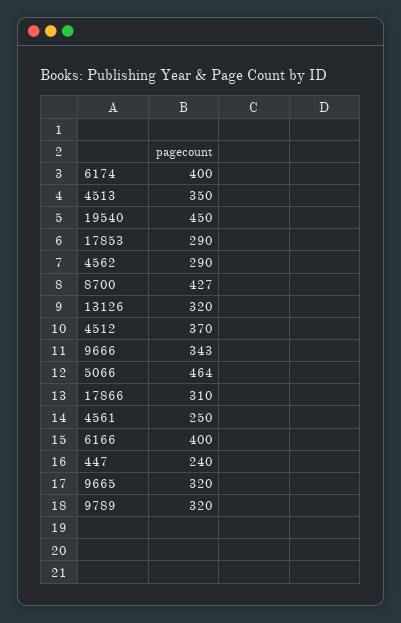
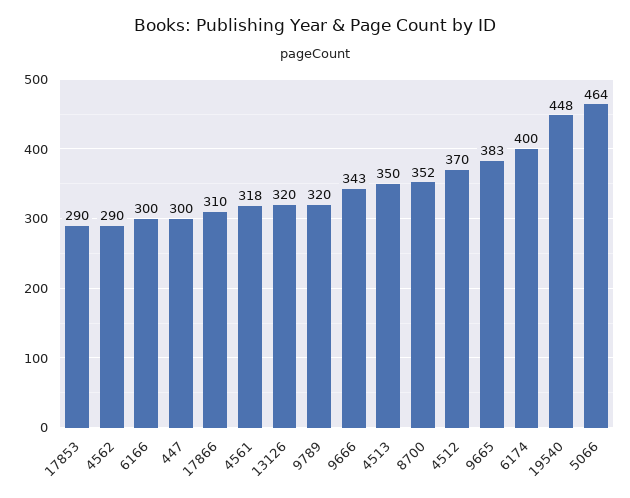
  {
    "6174": 400,
    "4513": 350,
-   "19540": 450,
+   "19540": 448,
    "17853": 290,
    "4562": 290,
-   "8700": 427,
+   "8700": 352,
    "13126": 320,
    "4512": 370,
    "9666": 343,
    "5066": 464,
    "17866": 310,
-   "4561": 250,
+   "4561": 318,
-   "6166": 400,
+   "6166": 300,
-   "447": 240,
+   "447": 300,
-   "9665": 320,
+   "9665": 383,
    "9789": 320
  }

